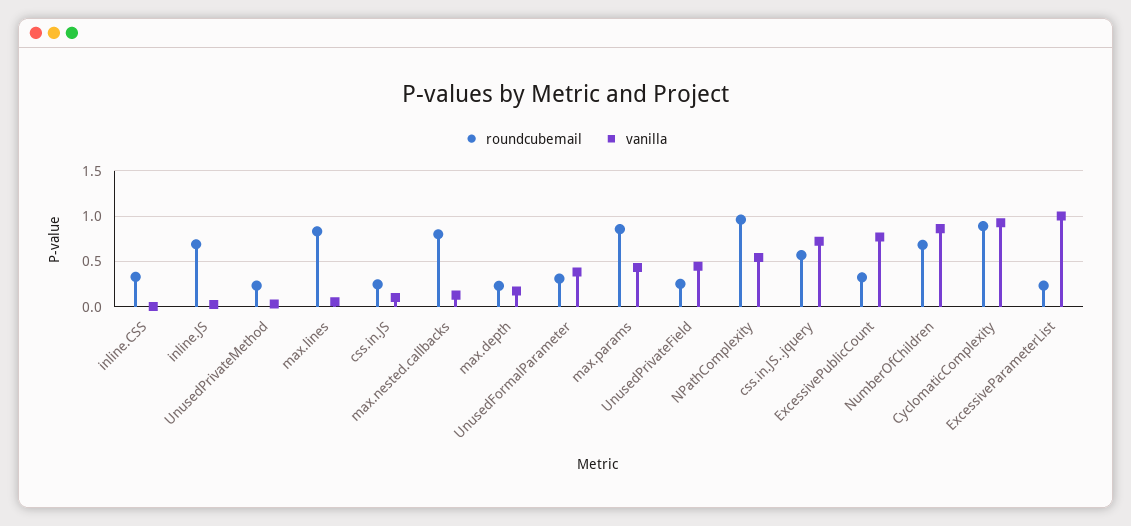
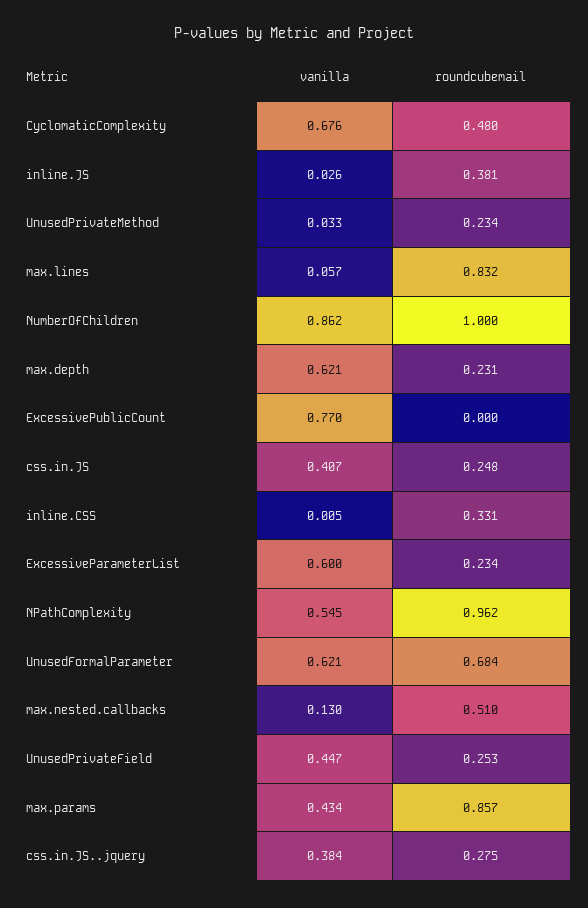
  {
    "roundcubemail": {
      "inline.CSS": 0.331,
-     "inline.JS": 0.7,
+     "inline.JS": 0.381,
      "UnusedPrivateMethod": 0.234,
      "max.lines": 0.832,
      "css.in.JS": 0.248,
-     "max.nested.callbacks": 0.8,
+     "max.nested.callbacks": 0.51,
      "max.depth": 0.231,
-     "UnusedFormalParameter": 0.3,
+     "UnusedFormalParameter": 0.684,
      "max.params": 0.857,
      "UnusedPrivateField": 0.253,
      "NPathComplexity": 0.962,
-     "css.in.JS..jquery": 0.6,
+     "css.in.JS..jquery": 0.275,
-     "ExcessivePublicCount": 0.3,
+     "ExcessivePublicCount": 0,
-     "NumberOfChildren": 0.7,
+     "NumberOfChildren": 1,
-     "CyclomaticComplexity": 0.9,
+     "CyclomaticComplexity": 0.48,
      "ExcessiveParameterList": 0.234
    },
    "vanilla": {
      "inline.CSS": 0.005,
      "inline.JS": 0.026,
      "UnusedPrivateMethod": 0.033,
      "max.lines": 0.057,
-     "css.in.JS": 0.1,
+     "css.in.JS": 0.407,
      "max.nested.callbacks": 0.13,
-     "max.depth": 0.2,
+     "max.depth": 0.621,
-     "UnusedFormalParameter": 0.4,
+     "UnusedFormalParameter": 0.621,
      "max.params": 0.434,
      "UnusedPrivateField": 0.447,
      "NPathComplexity": 0.545,
-     "css.in.JS..jquery": 0.7,
+     "css.in.JS..jquery": 0.384,
      "ExcessivePublicCount": 0.77,
      "NumberOfChildren": 0.862,
-     "CyclomaticComplexity": 0.9,
+     "CyclomaticComplexity": 0.676,
-     "ExcessiveParameterList": 1
+     "ExcessiveParameterList": 0.6
    }
  }

